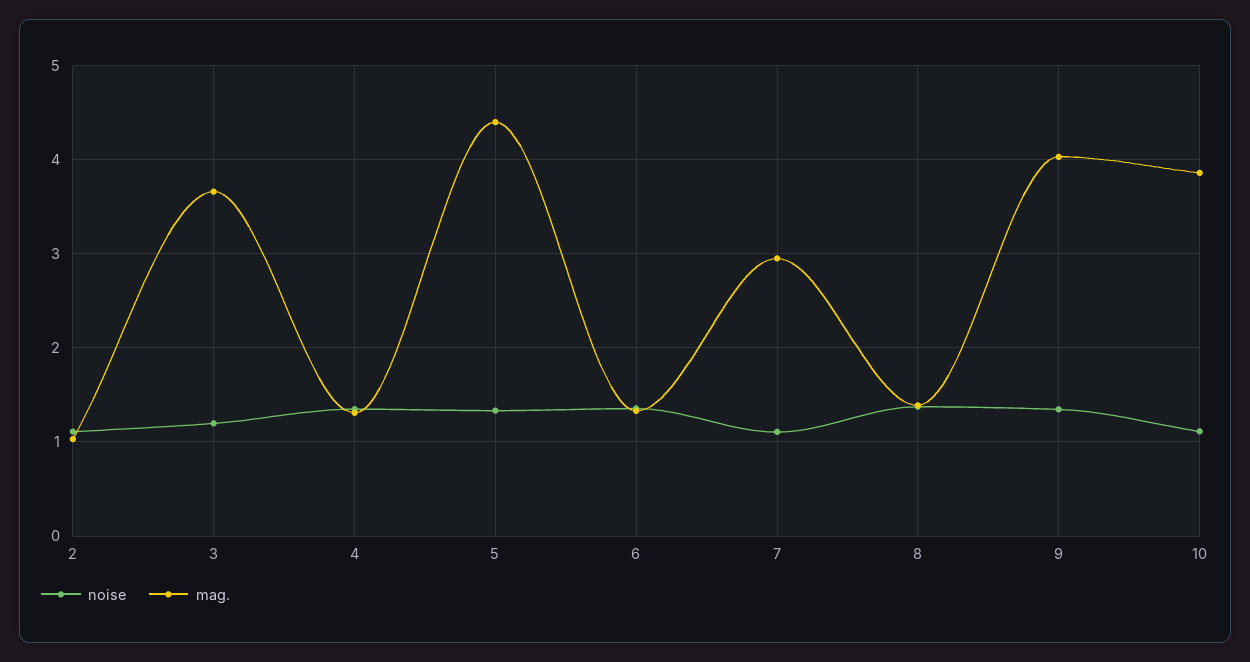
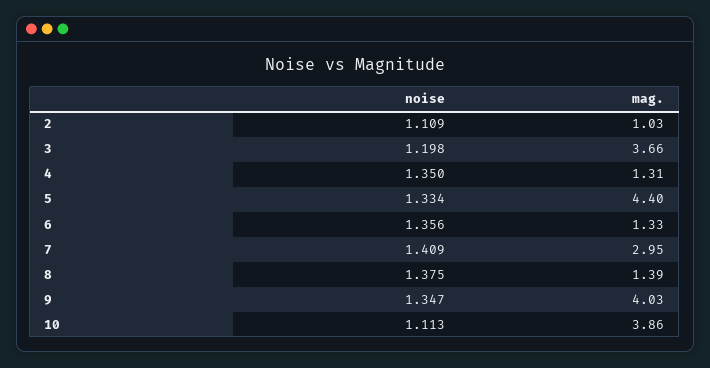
  {
    "noise": {
      "2": 1.109,
      "3": 1.198,
      "4": 1.35,
      "5": 1.334,
      "6": 1.356,
-     "7": 1.1,
+     "7": 1.409,
      "8": 1.375,
      "9": 1.347,
      "10": 1.113
    },
    "mag.": {
      "2": 1.03,
      "3": 3.66,
      "4": 1.31,
      "5": 4.4,
      "6": 1.33,
      "7": 2.95,
      "8": 1.39,
      "9": 4.03,
      "10": 3.86
    }
  }

